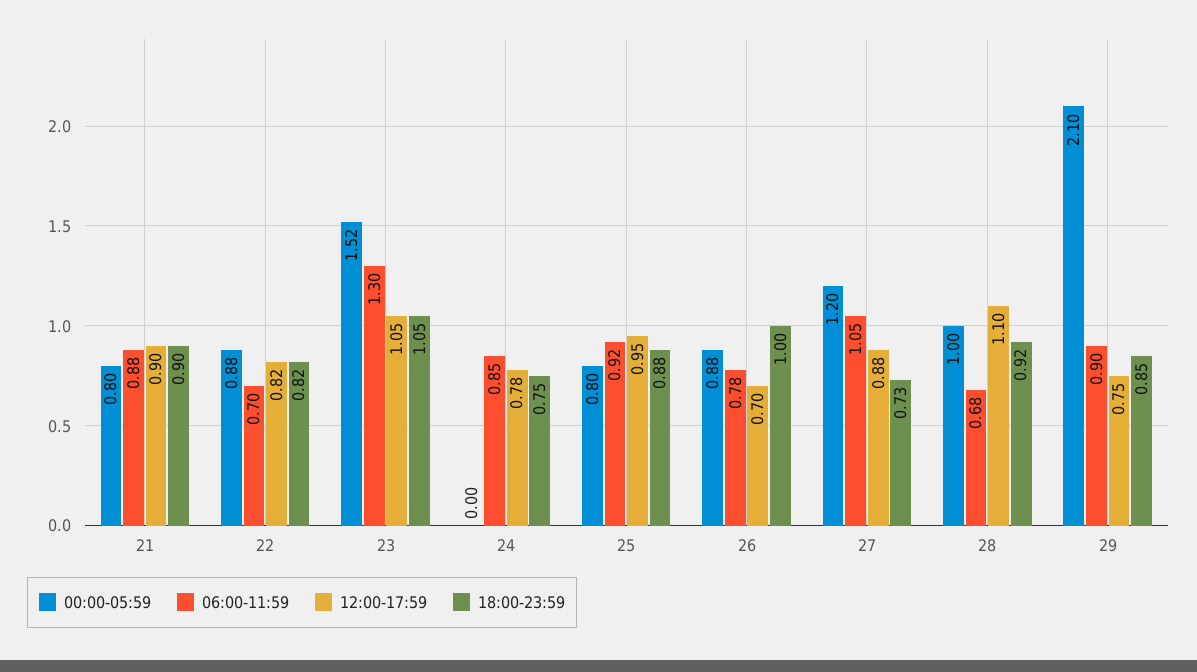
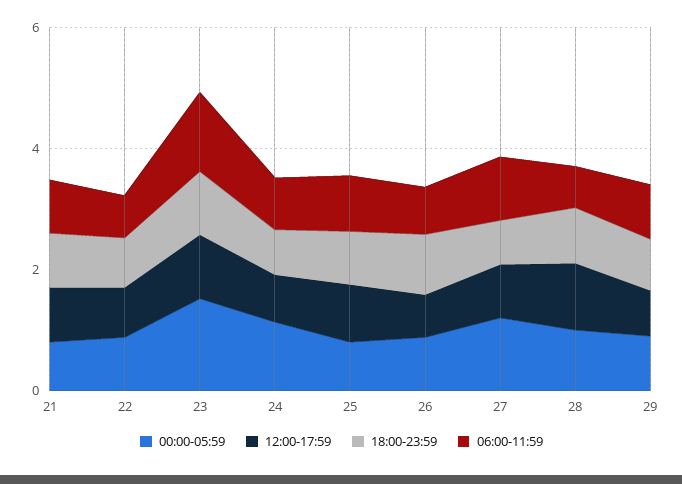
  {
    "00:00-05:59": {
      "21": 0.8,
      "22": 0.88,
      "23": 1.52,
-     "24": 0,
+     "24": 1,
      "25": 0.8,
      "26": 0.88,
      "27": 1.2,
      "28": 1,
-     "29": 2.1
+     "29": 1
    },
    "06:00-11:59": {
      "21": 0.88,
      "22": 0.7,
      "23": 1.3,
      "24": 0.85,
      "25": 0.92,
      "26": 0.78,
      "27": 1.05,
      "28": 0.68,
      "29": 0.9
    },
    "12:00-17:59": {
      "21": 0.9,
      "22": 0.82,
      "23": 1.05,
      "24": 0.78,
      "25": 0.95,
      "26": 0.7,
      "27": 0.88,
      "28": 1.1,
      "29": 0.75
    },
    "18:00-23:59": {
      "21": 0.9,
      "22": 0.82,
      "23": 1.05,
      "24": 0.75,
      "25": 0.88,
      "26": 1,
      "27": 0.73,
      "28": 0.92,
      "29": 0.85
    }
  }

